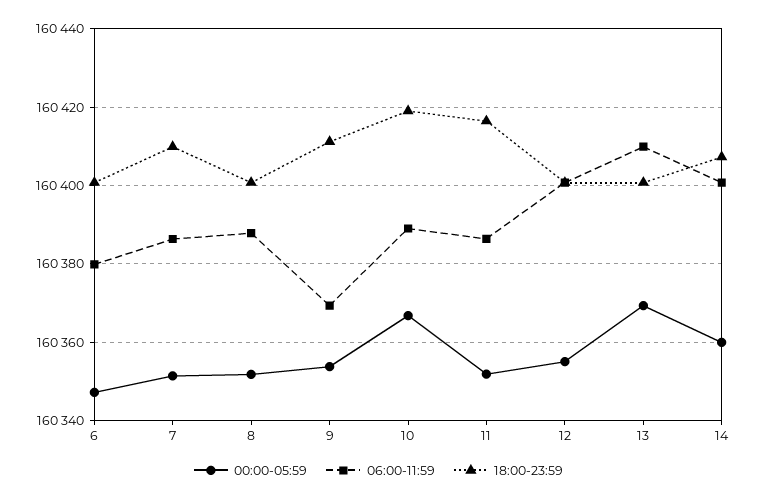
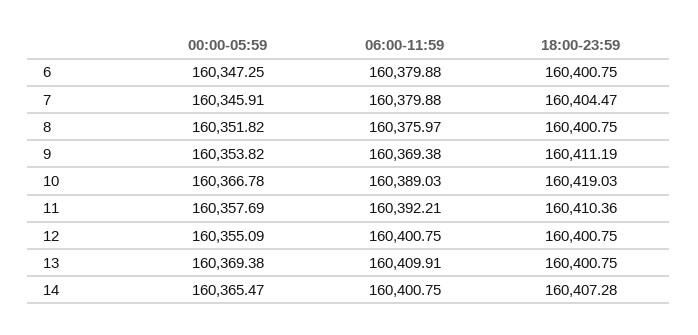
  {
    "00:00-05:59": {
      "6": 160347.25,
-     "7": 160352,
+     "7": 160345.91,
      "8": 160351.82,
      "9": 160353.82,
      "10": 160366.78,
-     "11": 160352,
+     "11": 160357.69,
      "12": 160355.09,
      "13": 160369.38,
-     "14": 160360
+     "14": 160365.47
    },
    "06:00-11:59": {
      "6": 160379.88,
-     "7": 160386,
+     "7": 160379.88,
-     "8": 160388,
+     "8": 160375.97,
      "9": 160369.38,
      "10": 160389.03,
-     "11": 160386,
+     "11": 160392.21,
      "12": 160400.75,
      "13": 160409.91,
      "14": 160400.75
    },
    "18:00-23:59": {
      "6": 160400.75,
-     "7": 160410,
+     "7": 160404.47,
      "8": 160400.75,
      "9": 160411.19,
      "10": 160419.03,
-     "11": 160416,
+     "11": 160410.36,
      "12": 160400.75,
      "13": 160400.75,
      "14": 160407.28
    }
  }

